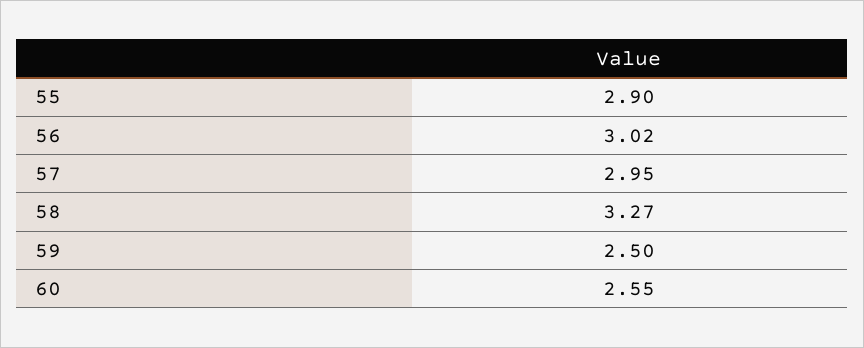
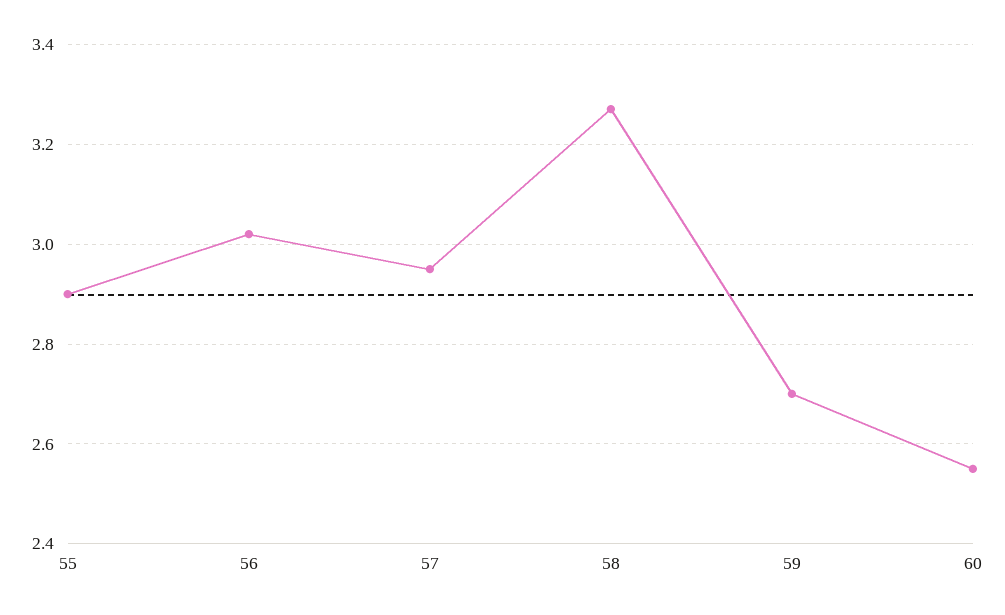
  {
    "55": 2.9,
    "56": 3.02,
    "57": 2.95,
    "58": 3.27,
-   "59": 2.5,
+   "59": 2.7,
    "60": 2.55
  }

